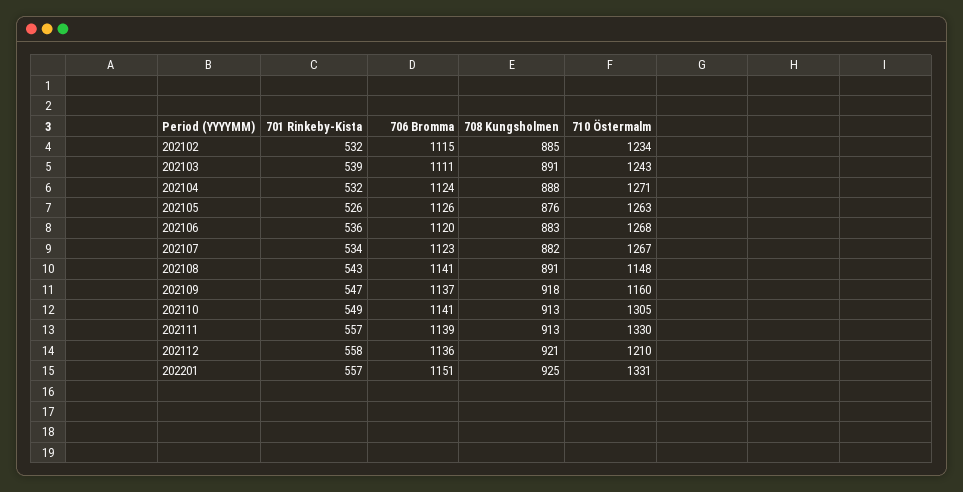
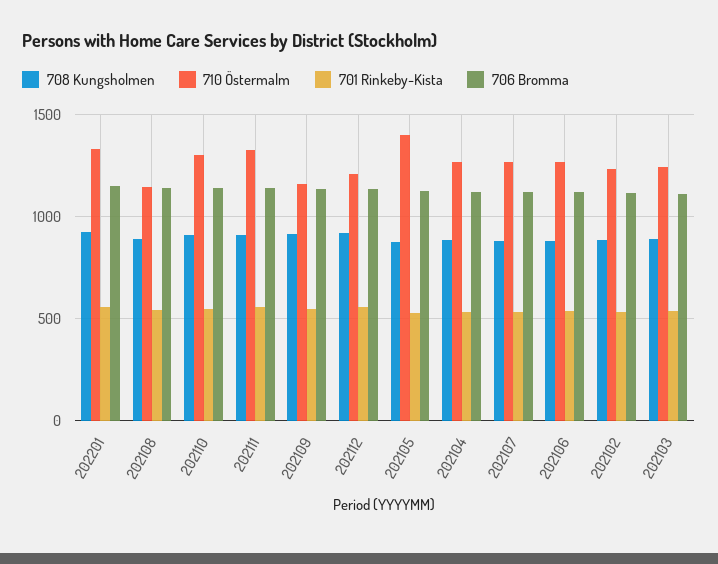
  {
    "701 Rinkeby-Kista": {
      "202102": 532,
      "202103": 539,
      "202104": 532,
      "202105": 526,
      "202106": 536,
      "202107": 534,
      "202108": 543,
      "202109": 547,
      "202110": 549,
      "202111": 557,
      "202112": 558,
      "202201": 557
    },
    "706 Bromma": {
      "202102": 1115,
      "202103": 1111,
      "202104": 1124,
      "202105": 1126,
      "202106": 1120,
      "202107": 1123,
      "202108": 1141,
      "202109": 1137,
      "202110": 1141,
      "202111": 1139,
      "202112": 1136,
      "202201": 1151
    },
    "708 Kungsholmen": {
      "202102": 885,
      "202103": 891,
      "202104": 888,
      "202105": 876,
      "202106": 883,
      "202107": 882,
      "202108": 891,
      "202109": 918,
      "202110": 913,
      "202111": 913,
      "202112": 921,
      "202201": 925
    },
    "710 Östermalm": {
      "202102": 1234,
      "202103": 1243,
      "202104": 1271,
-     "202105": 1263,
+     "202105": 1400,
      "202106": 1268,
      "202107": 1267,
      "202108": 1148,
      "202109": 1160,
      "202110": 1305,
      "202111": 1330,
      "202112": 1210,
      "202201": 1331
    }
  }

